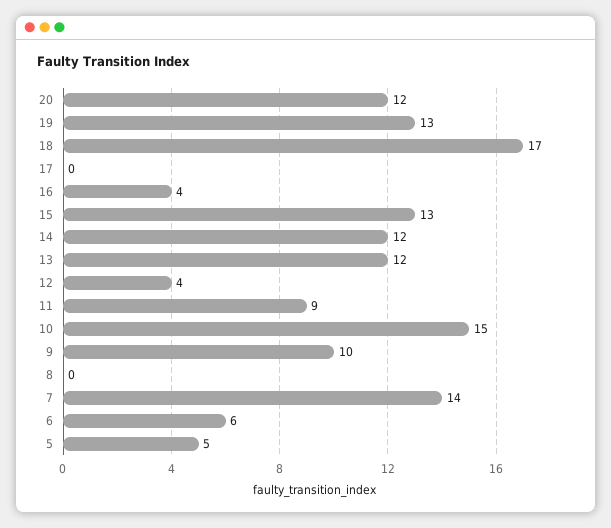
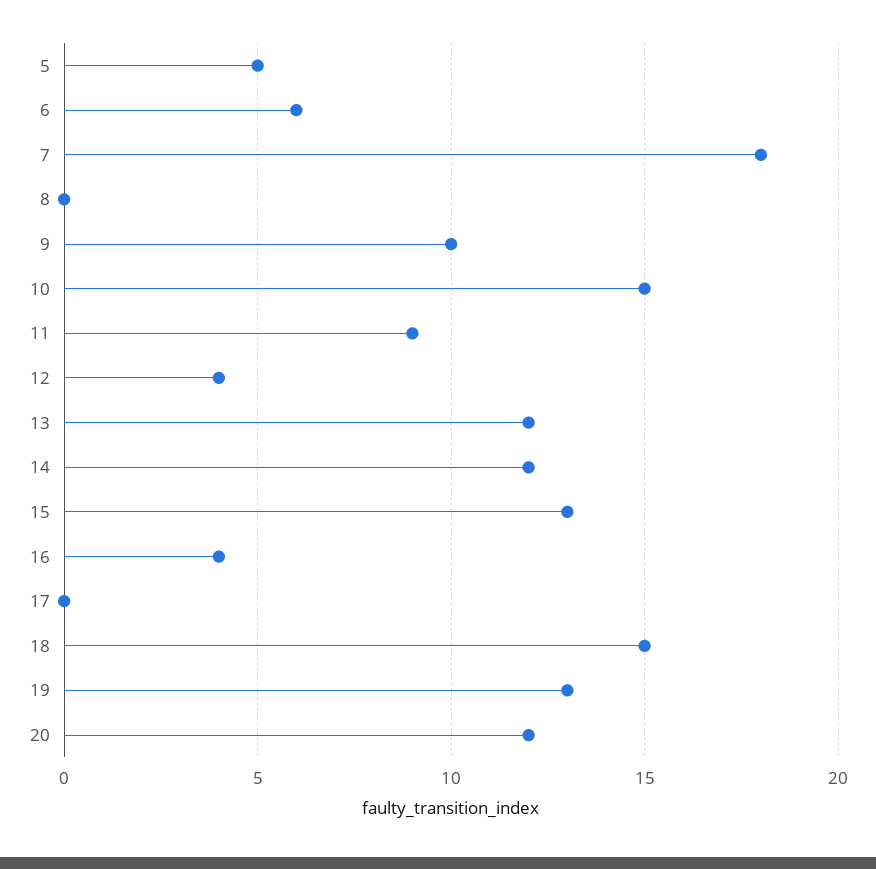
  {
    "20": 12,
    "19": 13,
-   "18": 17,
+   "18": 15,
    "17": 0,
    "16": 4,
    "15": 13,
    "14": 12,
    "13": 12,
    "12": 4,
    "11": 9,
    "10": 15,
    "9": 10,
    "8": 0,
-   "7": 14,
+   "7": 18,
    "6": 6,
    "5": 5
  }

